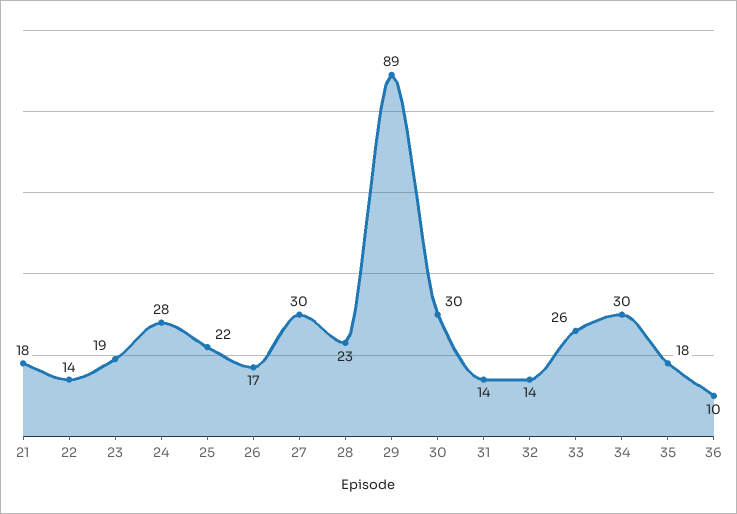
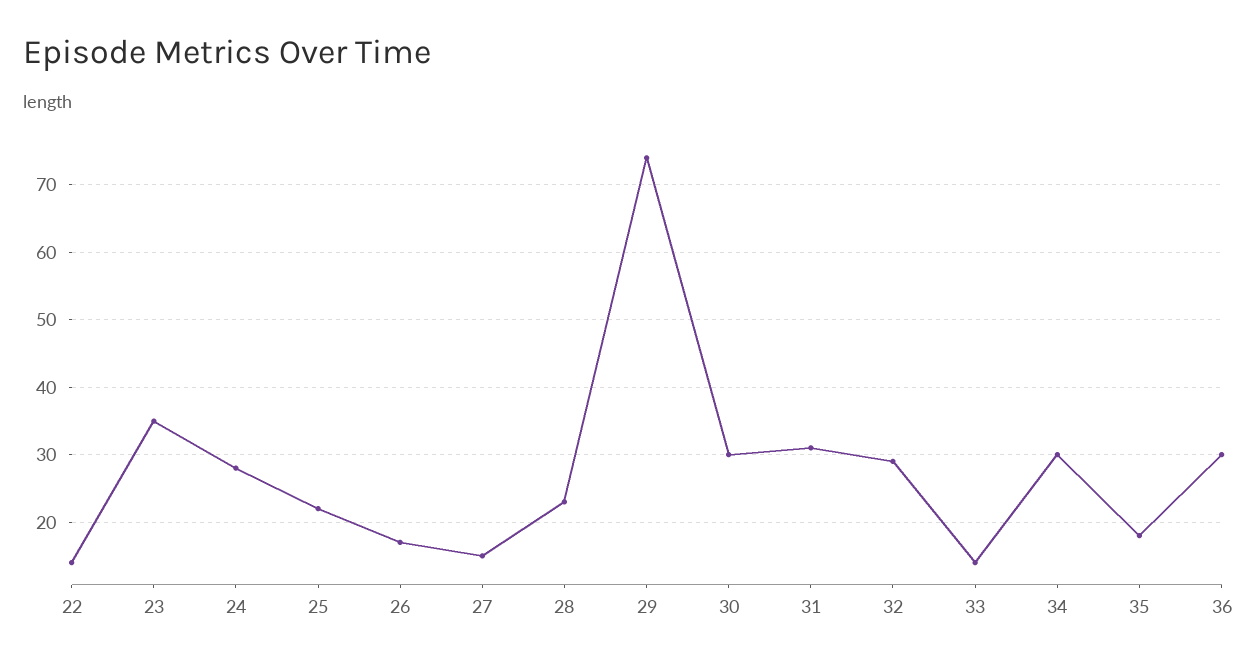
  {
-   "21": 18,
    "22": 14,
-   "23": 19,
+   "23": 35,
    "24": 28,
    "25": 22,
    "26": 17,
-   "27": 30,
+   "27": 15,
    "28": 23,
-   "29": 89,
+   "29": 74,
    "30": 30,
-   "31": 14,
+   "31": 31,
-   "32": 14,
+   "32": 29,
-   "33": 26,
+   "33": 14,
    "34": 30,
    "35": 18,
-   "36": 10
+   "36": 30
  }

